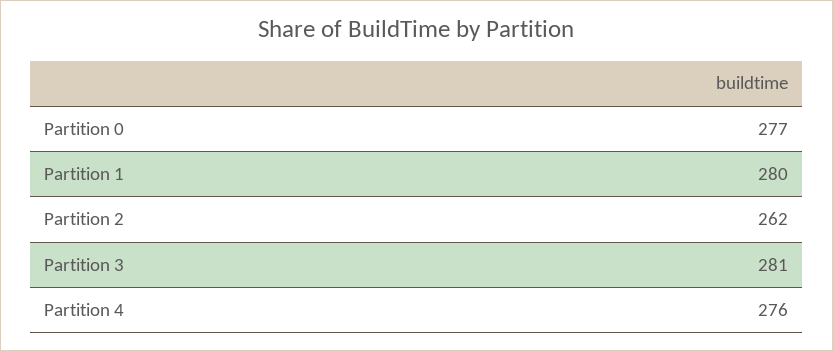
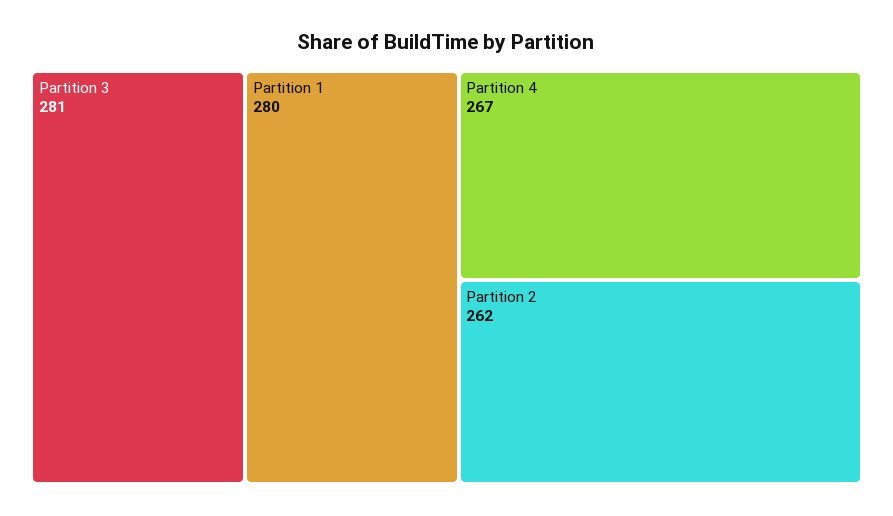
  {
-   "Partition 0": 277,
    "Partition 1": 280,
    "Partition 2": 262,
    "Partition 3": 281,
-   "Partition 4": 276
+   "Partition 4": 267
  }

